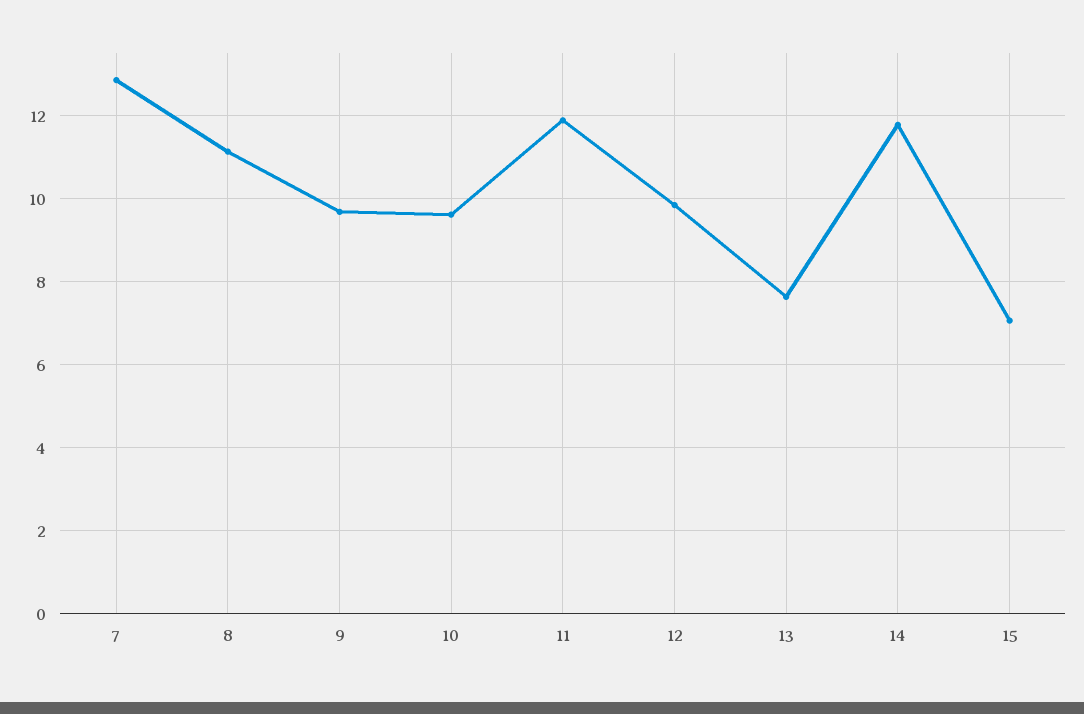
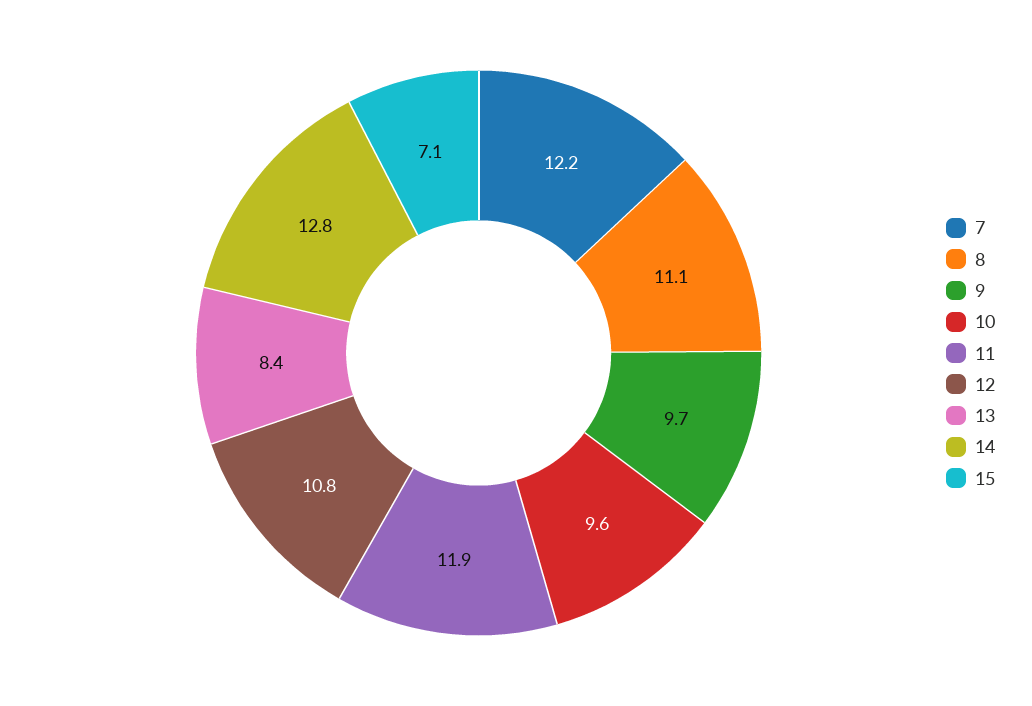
  {
-   "7": 12.8,
+   "7": 12.2,
    "8": 11.1,
    "9": 9.7,
    "10": 9.6,
    "11": 11.9,
-   "12": 9.8,
+   "12": 10.8,
-   "13": 7.6,
+   "13": 8.4,
-   "14": 11.8,
+   "14": 12.8,
    "15": 7.1
  }

